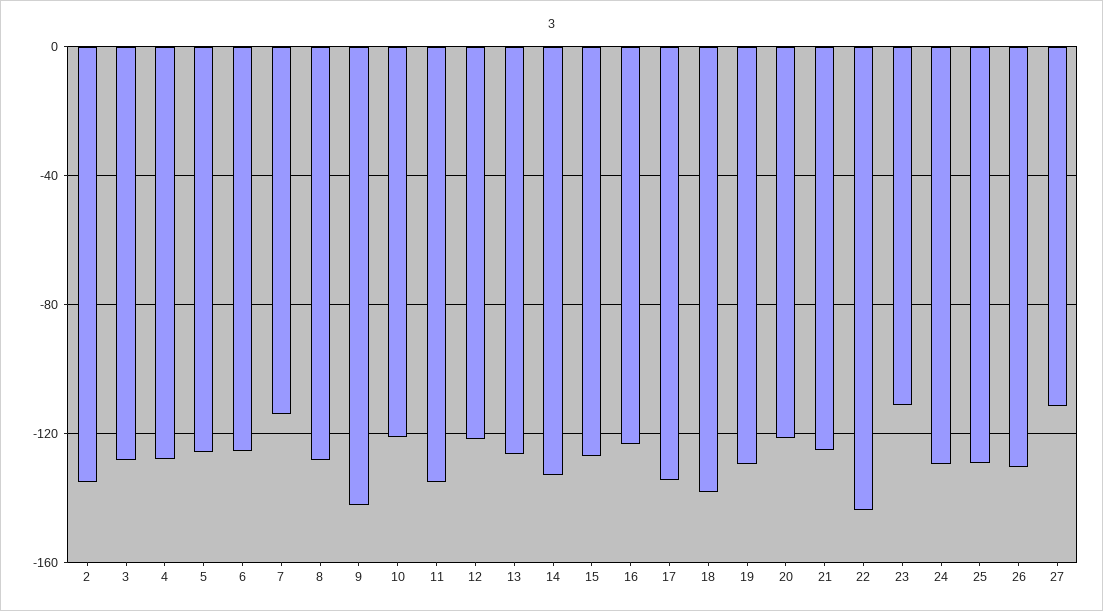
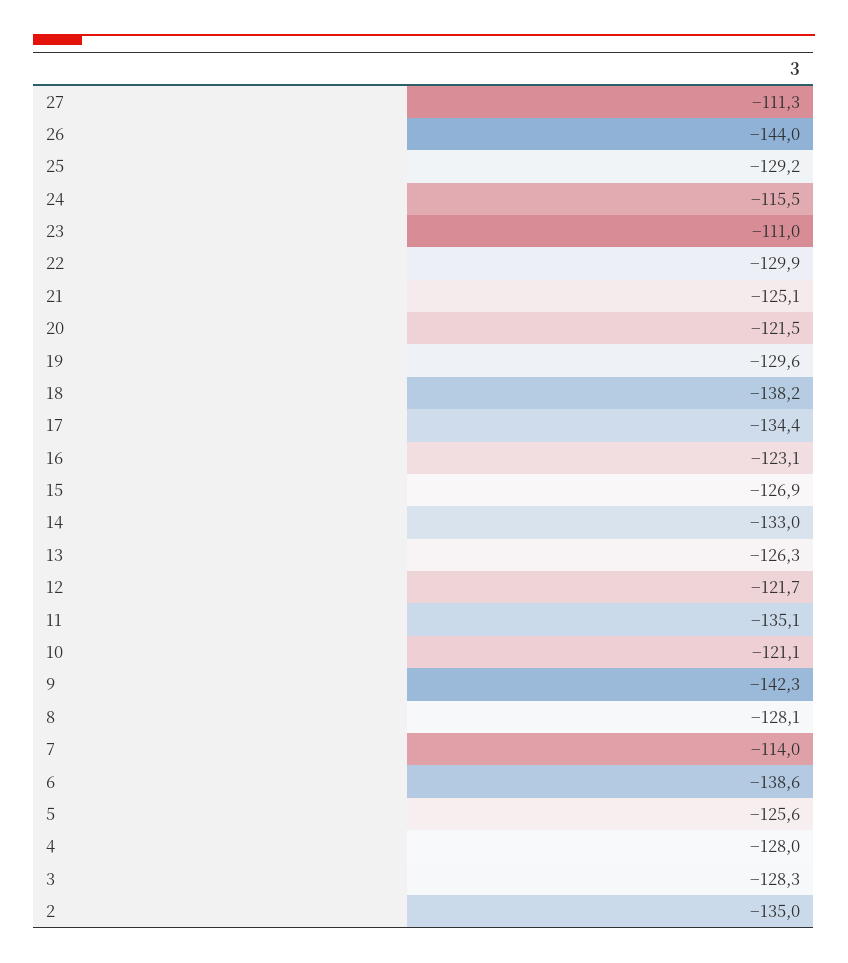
  {
    "2": -135,
    "3": -128.3,
    "4": -128,
    "5": -125.6,
-   "6": -125,
+   "6": -138.6,
    "7": -114,
    "8": -128.1,
    "9": -142.3,
    "10": -121.1,
    "11": -135.1,
    "12": -121.7,
    "13": -126.3,
    "14": -133,
    "15": -126.9,
    "16": -123.1,
    "17": -134.4,
    "18": -138.2,
    "19": -129.6,
    "20": -121.5,
    "21": -125.1,
-   "22": -145,
+   "22": -129.9,
    "23": -111,
-   "24": -130,
+   "24": -115.5,
    "25": -129.2,
-   "26": -130,
+   "26": -144,
    "27": -111.3
  }

